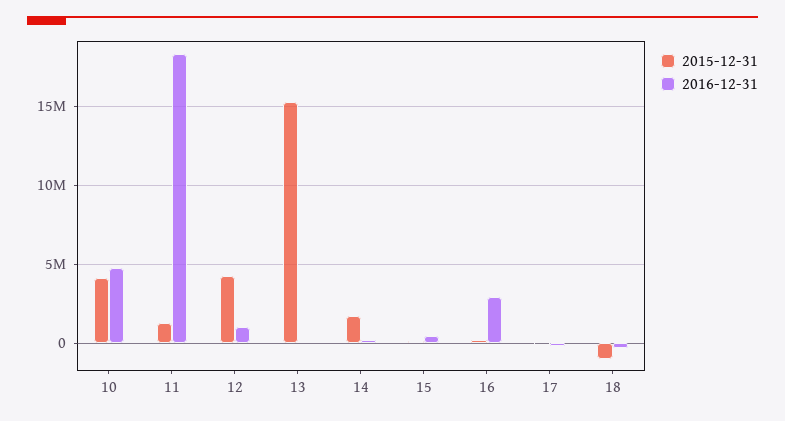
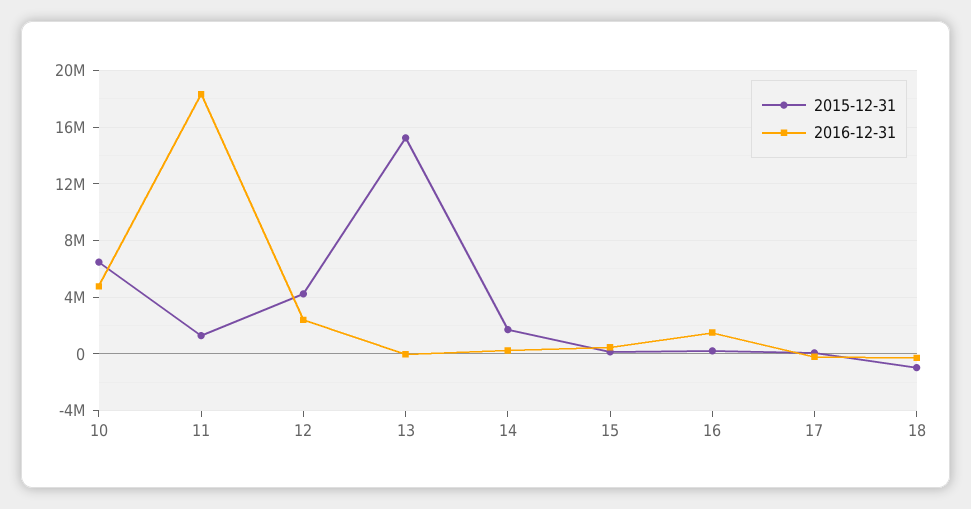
  {
    "2015-12-31": {
-     "10": 4000000,
+     "10": 6500000,
      "11": 1500000,
      "12": 4000000,
      "13": 15500000,
      "14": 1500000,
      "15": 0,
      "16": 0,
      "17": 0,
      "18": -1000000
    },
    "2016-12-31": {
      "10": 5000000,
      "11": 18500000,
-     "12": 1000000,
+     "12": 2500000,
      "13": 0,
      "14": 0,
      "15": 500000,
-     "16": 3000000,
+     "16": 1500000,
      "17": 0,
      "18": -500000
    }
  }

